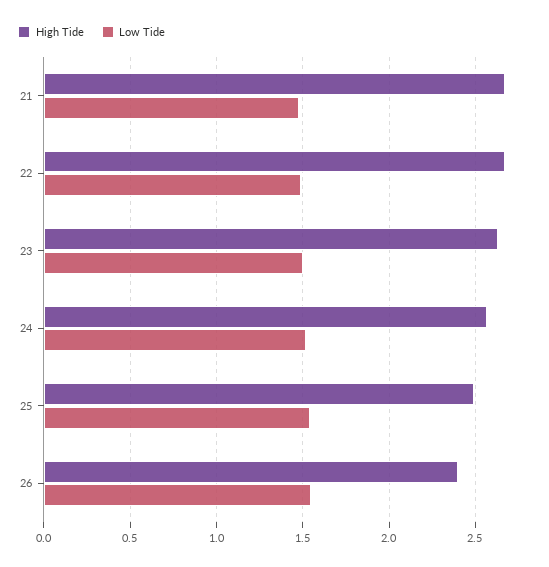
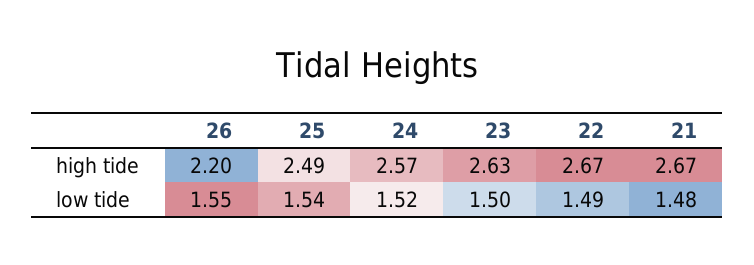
  {
    "High Tide": {
      "21": 2.67,
      "22": 2.67,
      "23": 2.63,
      "24": 2.57,
      "25": 2.49,
-     "26": 2.4
+     "26": 2.2
    },
    "Low Tide": {
      "21": 1.48,
      "22": 1.49,
      "23": 1.5,
      "24": 1.52,
      "25": 1.54,
      "26": 1.55
    }
  }

